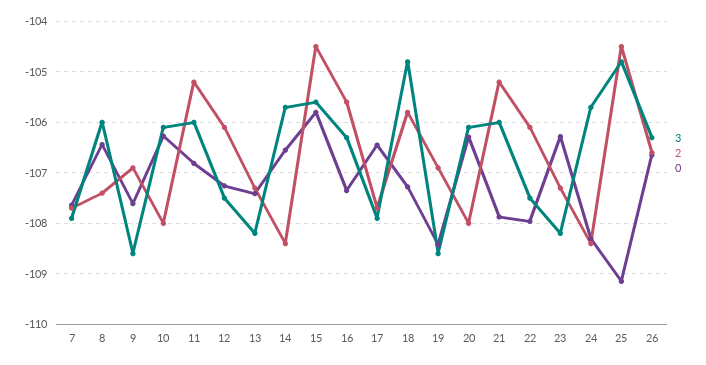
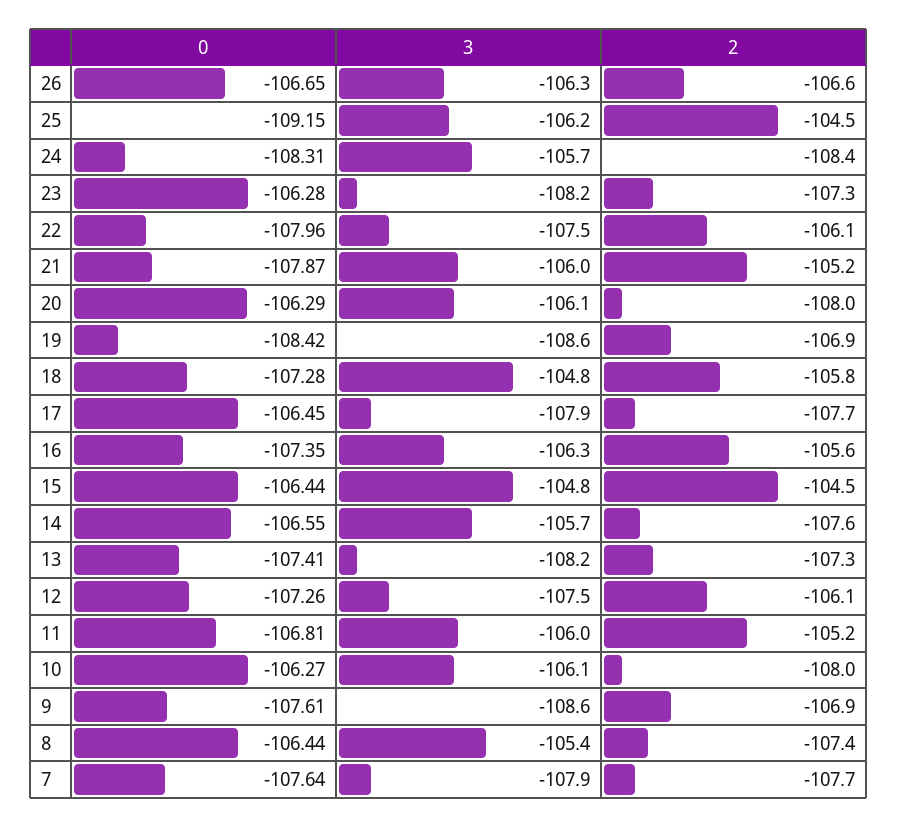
  {
    "3": {
      "7": -107.9,
-     "8": -106,
+     "8": -105.4,
      "9": -108.6,
      "10": -106.1,
      "11": -106,
      "12": -107.5,
      "13": -108.2,
      "14": -105.7,
-     "15": -105.6,
+     "15": -104.8,
      "16": -106.3,
      "17": -107.9,
      "18": -104.8,
      "19": -108.6,
      "20": -106.1,
      "21": -106,
      "22": -107.5,
      "23": -108.2,
      "24": -105.7,
-     "25": -104.8,
+     "25": -106.2,
      "26": -106.3
    },
    "2": {
      "7": -107.7,
      "8": -107.4,
      "9": -106.9,
      "10": -108,
      "11": -105.2,
      "12": -106.1,
      "13": -107.3,
-     "14": -108.4,
+     "14": -107.6,
      "15": -104.5,
      "16": -105.6,
      "17": -107.7,
      "18": -105.8,
      "19": -106.9,
      "20": -108,
      "21": -105.2,
      "22": -106.1,
      "23": -107.3,
      "24": -108.4,
      "25": -104.5,
      "26": -106.6
    },
    "0": {
      "7": -107.64,
      "8": -106.44,
      "9": -107.61,
      "10": -106.27,
      "11": -106.81,
      "12": -107.26,
      "13": -107.41,
      "14": -106.55,
-     "15": -105.8,
+     "15": -106.44,
      "16": -107.35,
      "17": -106.45,
      "18": -107.28,
      "19": -108.42,
      "20": -106.29,
      "21": -107.87,
      "22": -107.96,
      "23": -106.28,
      "24": -108.31,
      "25": -109.15,
      "26": -106.65
    }
  }

